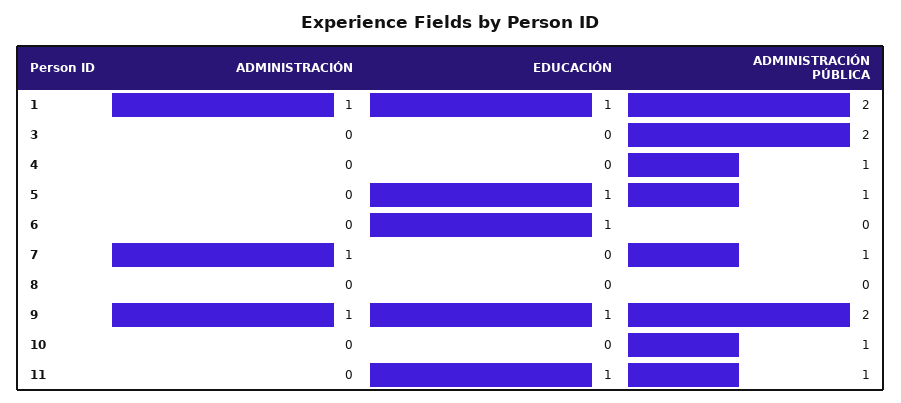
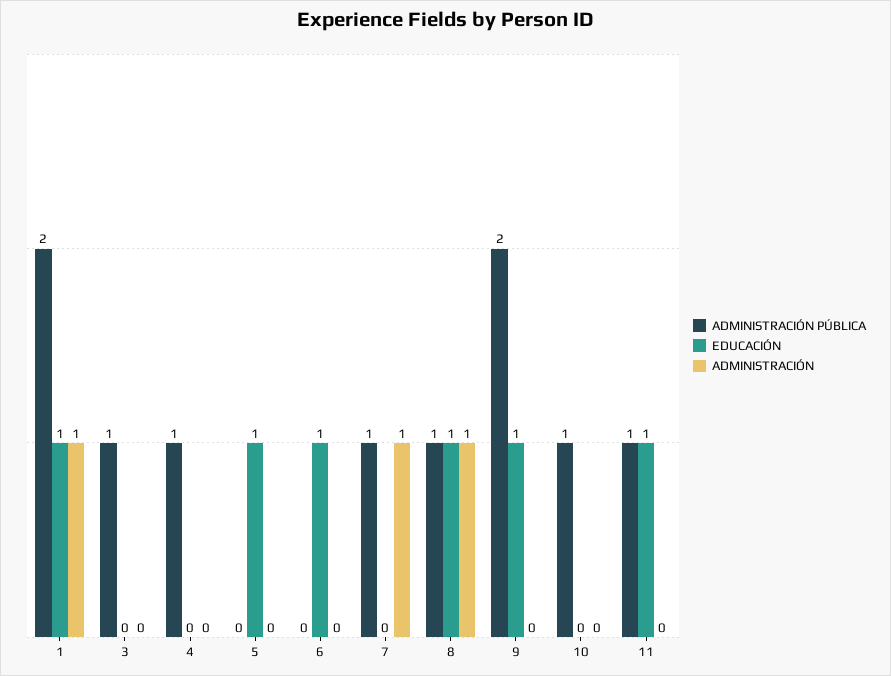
  {
    "ADMINISTRACIÓN": {
      "1": 1,
      "3": 0,
      "4": 0,
      "5": 0,
      "6": 0,
      "7": 1,
-     "8": 0,
+     "8": 1,
-     "9": 1,
+     "9": 0,
      "10": 0,
      "11": 0
    },
    "EDUCACIÓN": {
      "1": 1,
      "3": 0,
      "4": 0,
      "5": 1,
      "6": 1,
      "7": 0,
-     "8": 0,
+     "8": 1,
      "9": 1,
      "10": 0,
      "11": 1
    },
    "ADMINISTRACIÓN PÚBLICA": {
      "1": 2,
-     "3": 2,
+     "3": 1,
      "4": 1,
-     "5": 1,
+     "5": 0,
      "6": 0,
      "7": 1,
-     "8": 0,
+     "8": 1,
      "9": 2,
      "10": 1,
      "11": 1
    }
  }

